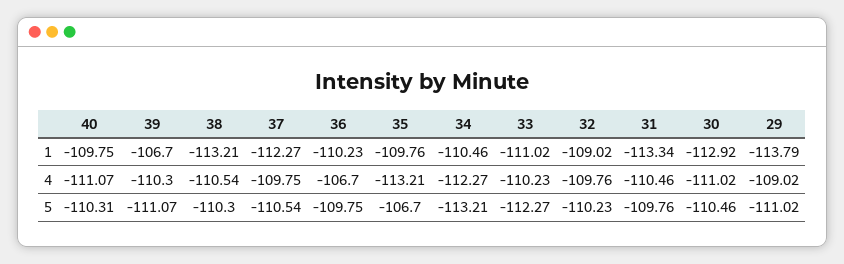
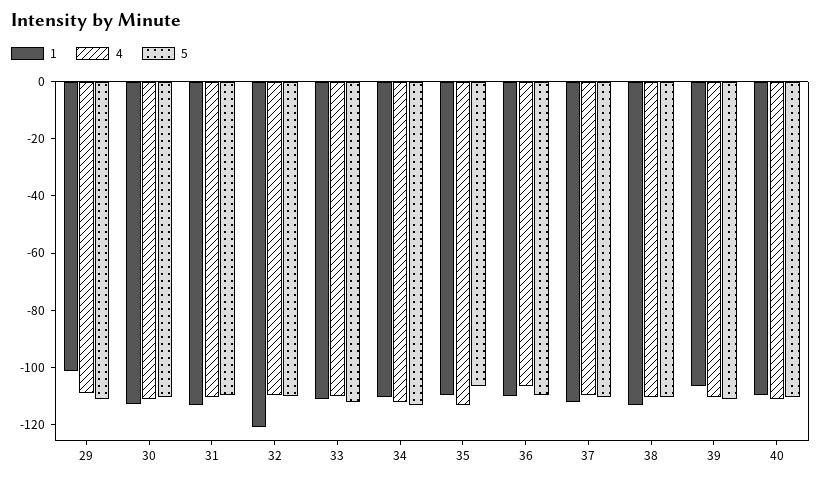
  {
    "1": {
      "40": -109.75,
      "39": -106.7,
      "38": -113.21,
      "37": -112.27,
      "36": -110.23,
      "35": -109.76,
      "34": -110.46,
      "33": -111.02,
-     "32": -109.02,
+     "32": -120,
      "31": -113.34,
      "30": -112.92,
-     "29": -113.79
+     "29": -100
    },
    "4": {
      "40": -111.07,
      "39": -110.3,
      "38": -110.54,
      "37": -109.75,
      "36": -106.7,
      "35": -113.21,
      "34": -112.27,
      "33": -110.23,
      "32": -109.76,
      "31": -110.46,
      "30": -111.02,
      "29": -109.02
    },
    "5": {
      "40": -110.31,
      "39": -111.07,
      "38": -110.3,
      "37": -110.54,
      "36": -109.75,
      "35": -106.7,
      "34": -113.21,
      "33": -112.27,
      "32": -110.23,
      "31": -109.76,
      "30": -110.46,
      "29": -111.02
    }
  }

